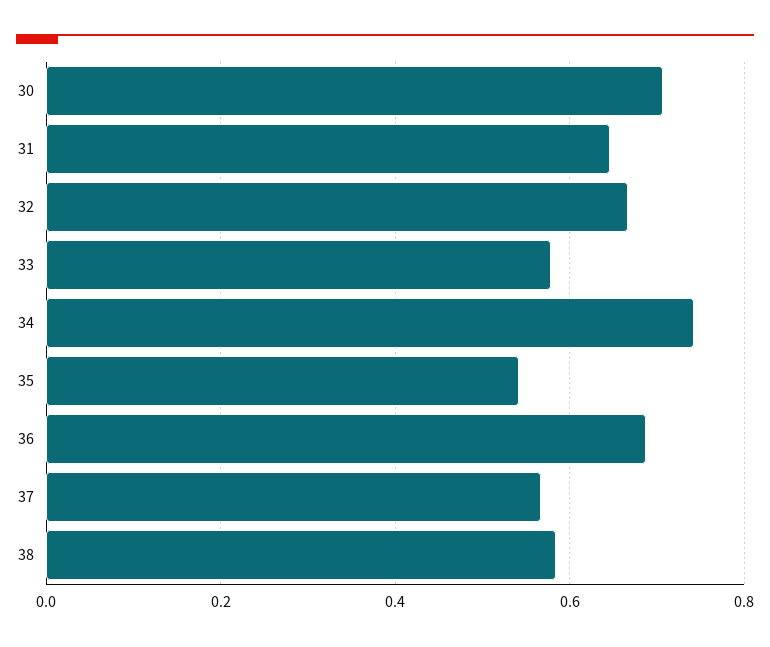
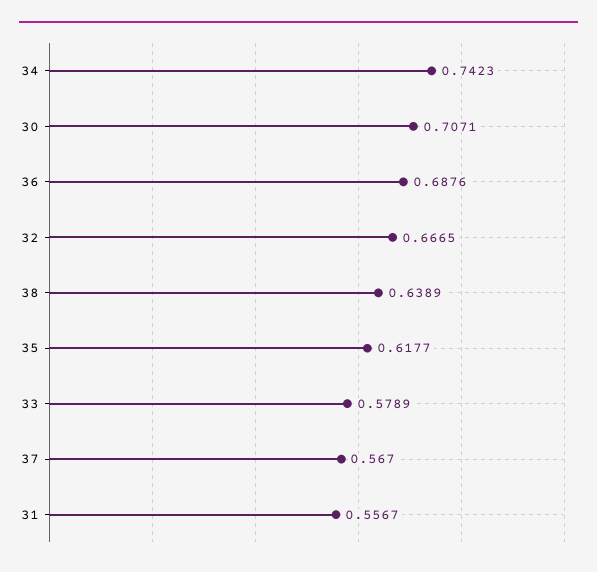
  {
    "30": 0.7071,
-   "31": 0.64,
+   "31": 0.5567,
    "32": 0.6665,
    "33": 0.5789,
    "34": 0.7423,
-   "35": 0.54,
+   "35": 0.6177,
    "36": 0.6876,
    "37": 0.567,
-   "38": 0.58
+   "38": 0.6389
  }

